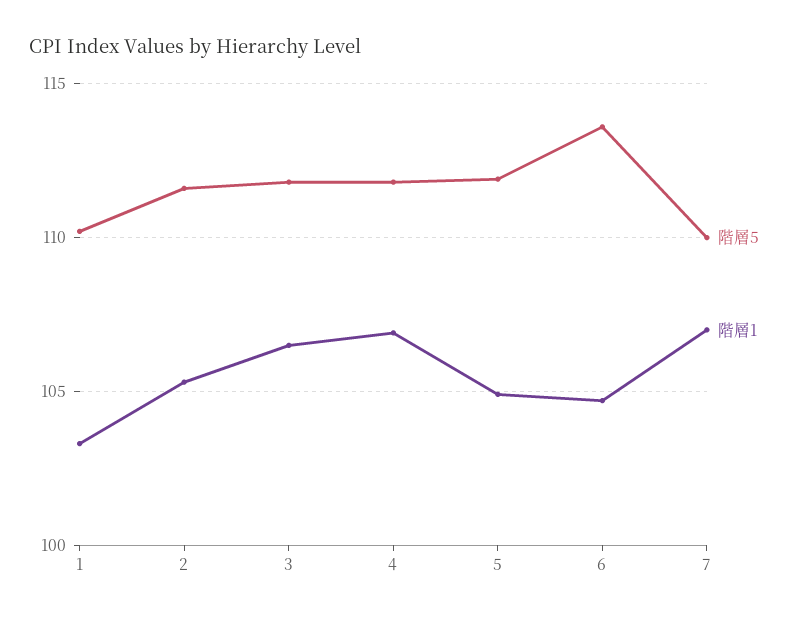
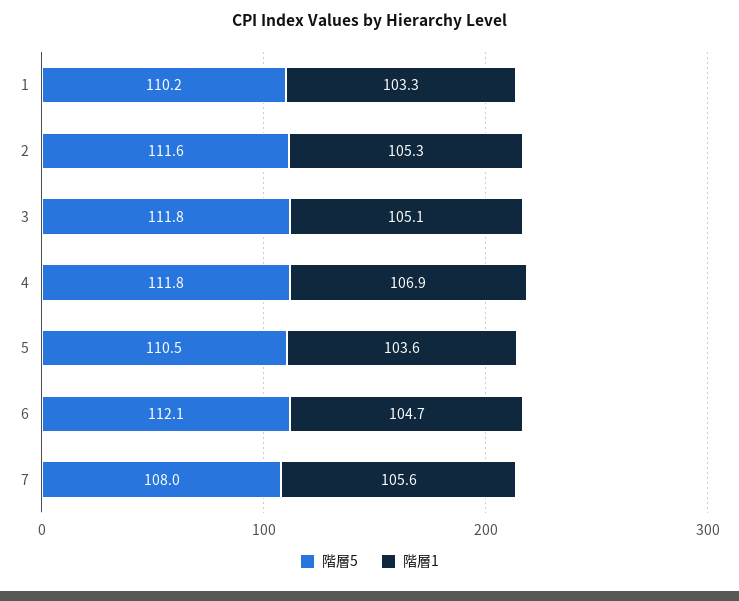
  {
    "階層5": {
      "1": 110.2,
      "2": 111.6,
      "3": 111.8,
      "4": 111.8,
-     "5": 112,
+     "5": 110.5,
-     "6": 113.5,
+     "6": 112.1,
-     "7": 110
+     "7": 108
    },
    "階層1": {
      "1": 103.3,
      "2": 105.3,
-     "3": 106.5,
+     "3": 105.1,
      "4": 106.9,
-     "5": 105,
+     "5": 103.6,
      "6": 104.7,
-     "7": 107
+     "7": 105.6
    }
  }

